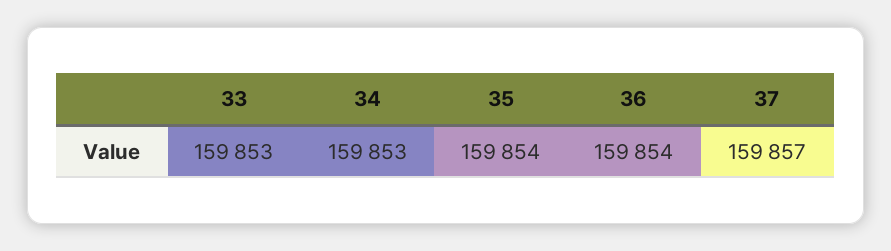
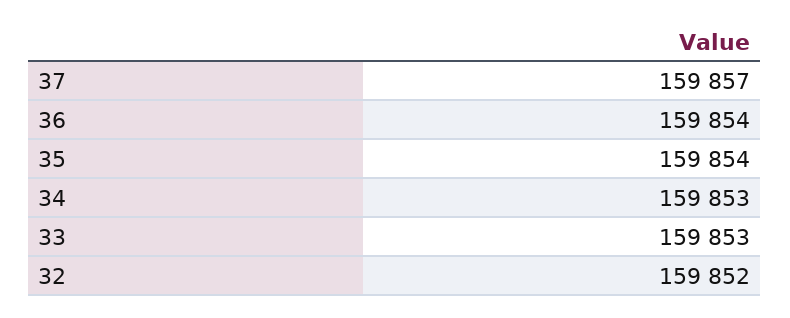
  {
    "33": 159853,
    "34": 159853,
    "35": 159854,
    "36": 159854,
-   "37": 159857
+   "37": 159857,
+   "32": 159852
  }

